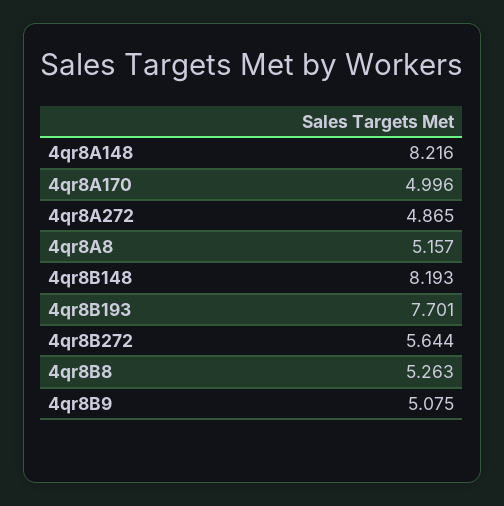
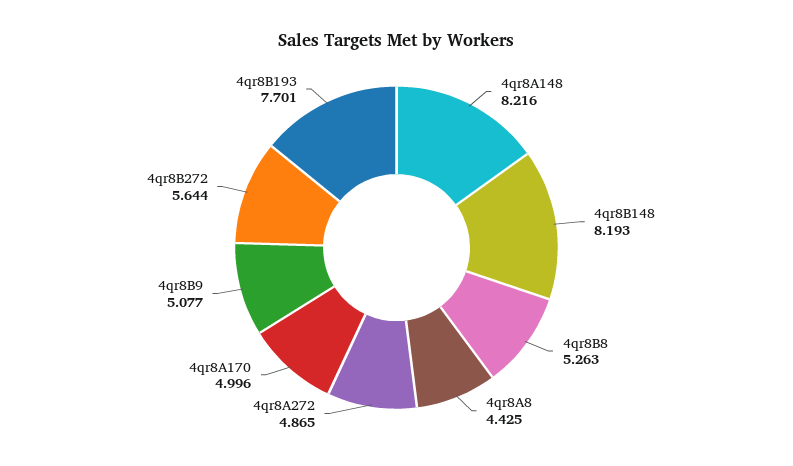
  {
    "4qr8A148": 8.216,
    "4qr8A170": 4.996,
    "4qr8A272": 4.865,
-   "4qr8A8": 5.157,
+   "4qr8A8": 4.425,
    "4qr8B148": 8.193,
    "4qr8B193": 7.701,
    "4qr8B272": 5.644,
    "4qr8B8": 5.263,
-   "4qr8B9": 5.075
+   "4qr8B9": 5.077
  }

